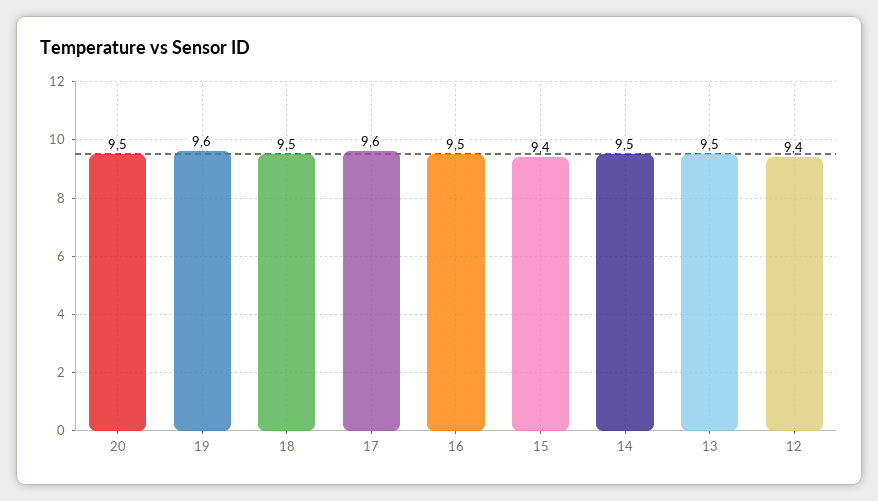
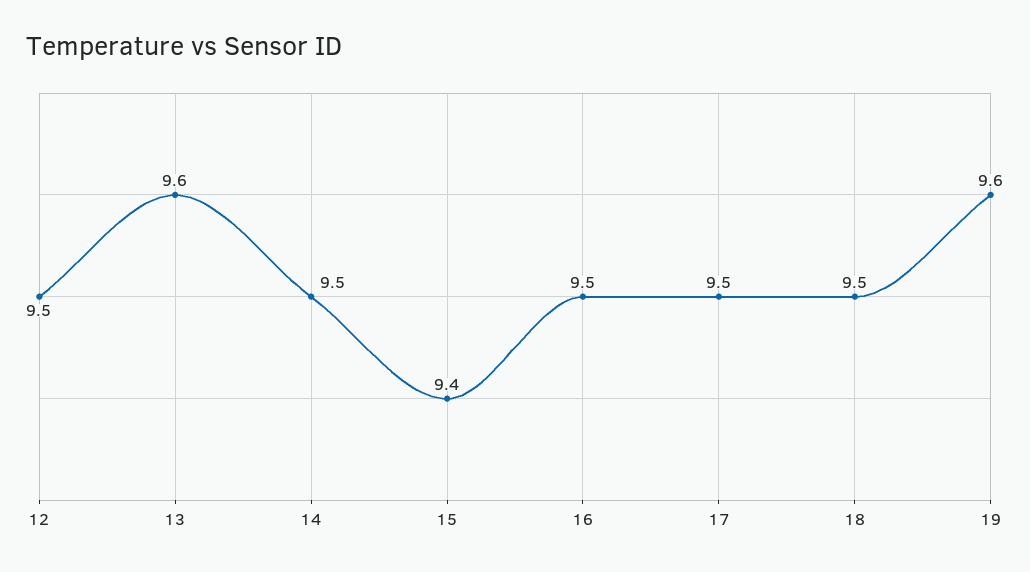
  {
-   "20": 9.5,
    "19": 9.6,
    "18": 9.5,
-   "17": 9.6,
+   "17": 9.5,
    "16": 9.5,
    "15": 9.4,
    "14": 9.5,
-   "13": 9.5,
+   "13": 9.6,
-   "12": 9.4
+   "12": 9.5
  }

